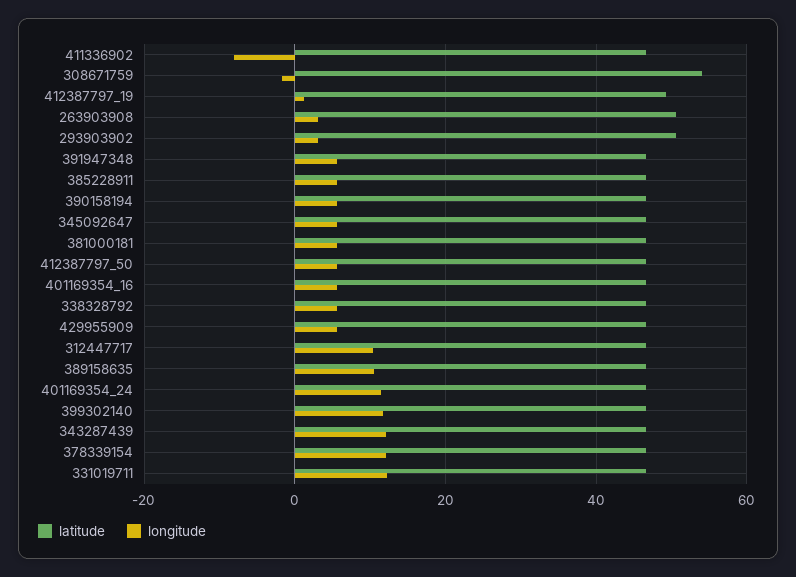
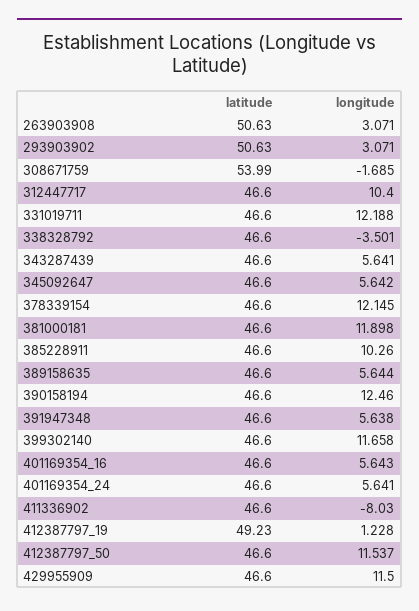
  {
    "latitude": {
      "411336902": 46.6,
      "308671759": 53.99,
      "412387797_19": 49.23,
      "263903908": 50.63,
      "293903902": 50.63,
      "391947348": 46.6,
      "385228911": 46.6,
      "390158194": 46.6,
      "345092647": 46.6,
      "381000181": 46.6,
      "412387797_50": 46.6,
      "401169354_16": 46.6,
      "338328792": 46.6,
      "429955909": 46.6,
      "312447717": 46.6,
      "389158635": 46.6,
      "401169354_24": 46.6,
      "399302140": 46.6,
      "343287439": 46.6,
      "378339154": 46.6,
      "331019711": 46.6
    },
    "longitude": {
      "411336902": -8.03,
      "308671759": -1.685,
      "412387797_19": 1.228,
      "263903908": 3.071,
      "293903902": 3.071,
      "391947348": 5.638,
-     "385228911": 6,
+     "385228911": 10.26,
-     "390158194": 6,
+     "390158194": 12.46,
      "345092647": 5.642,
-     "381000181": 6,
+     "381000181": 11.898,
-     "412387797_50": 6,
+     "412387797_50": 11.537,
      "401169354_16": 5.643,
-     "338328792": 6,
+     "338328792": -3.501,
-     "429955909": 6,
+     "429955909": 11.5,
      "312447717": 10.4,
-     "389158635": 10,
+     "389158635": 5.644,
-     "401169354_24": 12,
+     "401169354_24": 5.641,
      "399302140": 11.658,
-     "343287439": 12,
+     "343287439": 5.641,
      "378339154": 12.145,
      "331019711": 12.188
    }
  }

